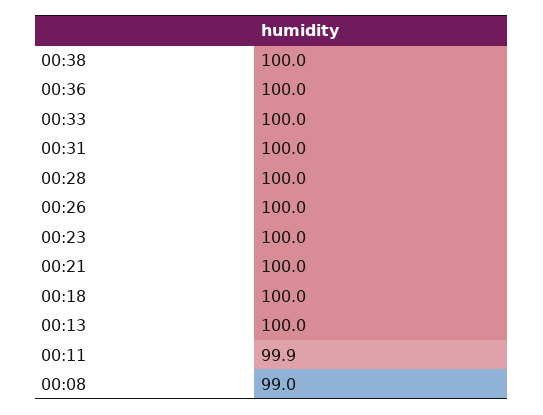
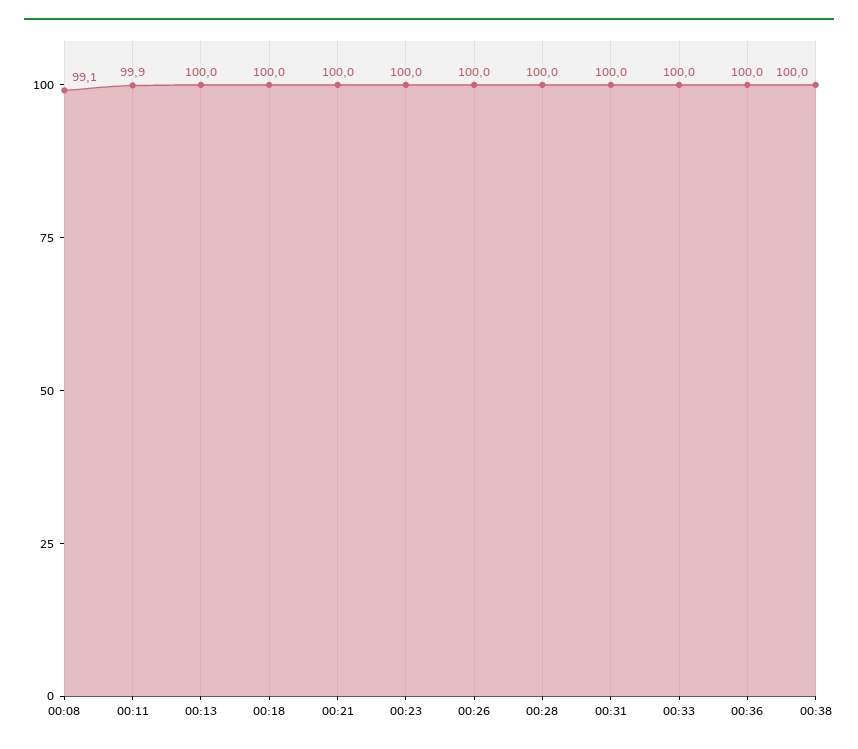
  {
    "00:38": 100,
    "00:36": 100,
    "00:33": 100,
    "00:31": 100,
    "00:28": 100,
    "00:26": 100,
    "00:23": 100,
    "00:21": 100,
    "00:18": 100,
    "00:13": 100,
    "00:11": 99.9,
-   "00:08": 99
+   "00:08": 99.1
  }

